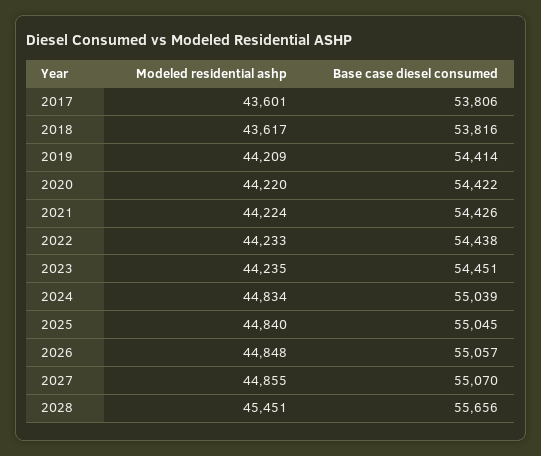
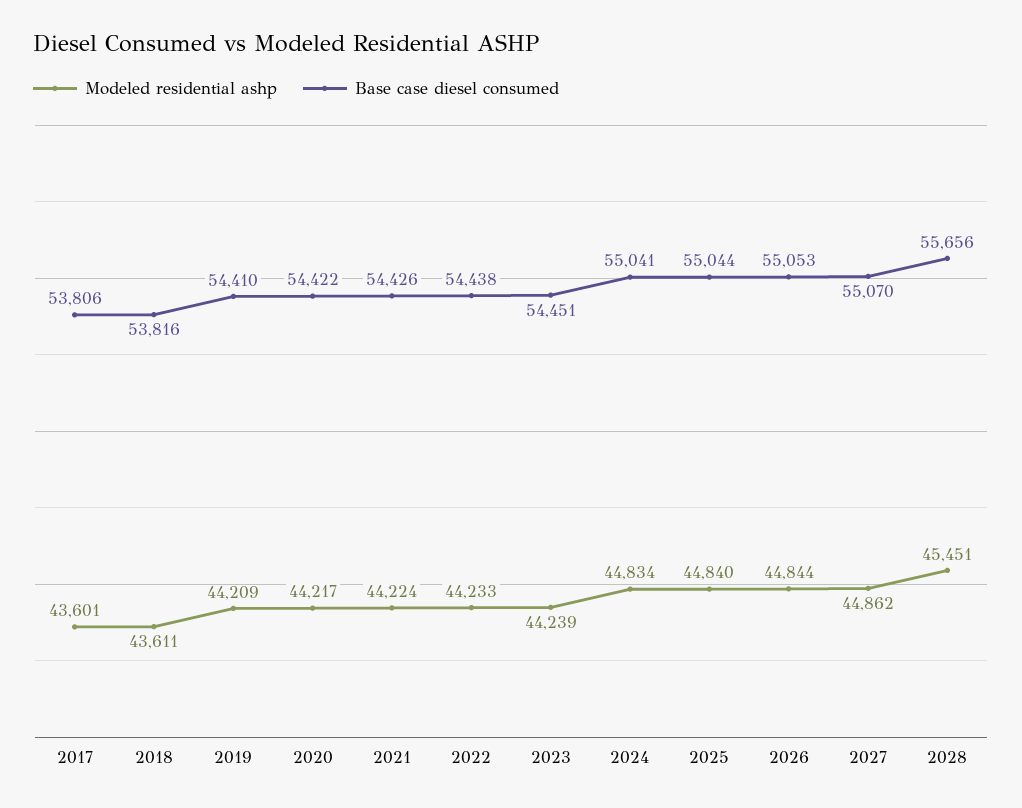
  {
    "Modeled residential ashp": {
      "2017": 43601,
-     "2018": 43617,
+     "2018": 43611,
      "2019": 44209,
-     "2020": 44220,
+     "2020": 44217,
      "2021": 44224,
      "2022": 44233,
-     "2023": 44235,
+     "2023": 44239,
      "2024": 44834,
      "2025": 44840,
-     "2026": 44848,
+     "2026": 44844,
-     "2027": 44855,
+     "2027": 44862,
      "2028": 45451
    },
    "Base case diesel consumed": {
      "2017": 53806,
      "2018": 53816,
-     "2019": 54414,
+     "2019": 54410,
      "2020": 54422,
      "2021": 54426,
      "2022": 54438,
      "2023": 54451,
-     "2024": 55039,
+     "2024": 55041,
-     "2025": 55045,
+     "2025": 55044,
-     "2026": 55057,
+     "2026": 55053,
      "2027": 55070,
      "2028": 55656
    }
  }

